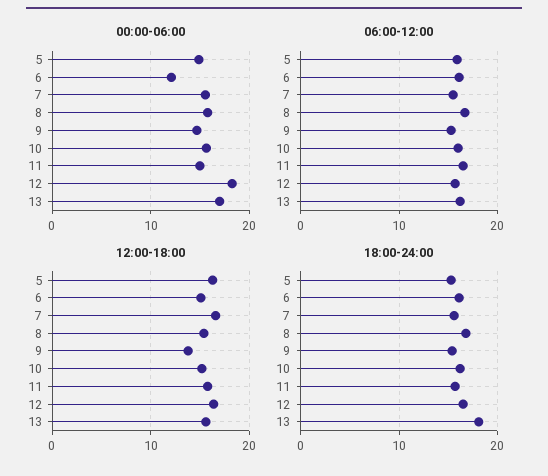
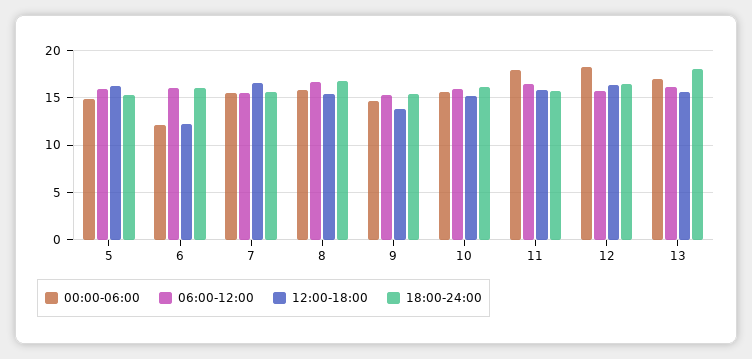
  {
    "00:00-06:00": {
      "5": 15,
      "6": 12,
      "7": 16,
      "8": 16,
      "9": 15,
      "10": 16,
-     "11": 15,
+     "11": 18,
      "12": 18,
      "13": 17
    },
    "06:00-12:00": {
      "5": 16,
      "6": 16,
      "7": 16,
      "8": 17,
      "9": 15,
      "10": 16,
      "11": 17,
      "12": 16,
      "13": 16
    },
    "12:00-18:00": {
      "5": 16,
-     "6": 15,
+     "6": 12,
      "7": 17,
      "8": 15,
      "9": 14,
      "10": 15,
      "11": 16,
      "12": 16,
      "13": 16
    },
    "18:00-24:00": {
      "5": 15,
      "6": 16,
      "7": 16,
      "8": 17,
      "9": 15,
      "10": 16,
      "11": 16,
      "12": 17,
      "13": 18
    }
  }

